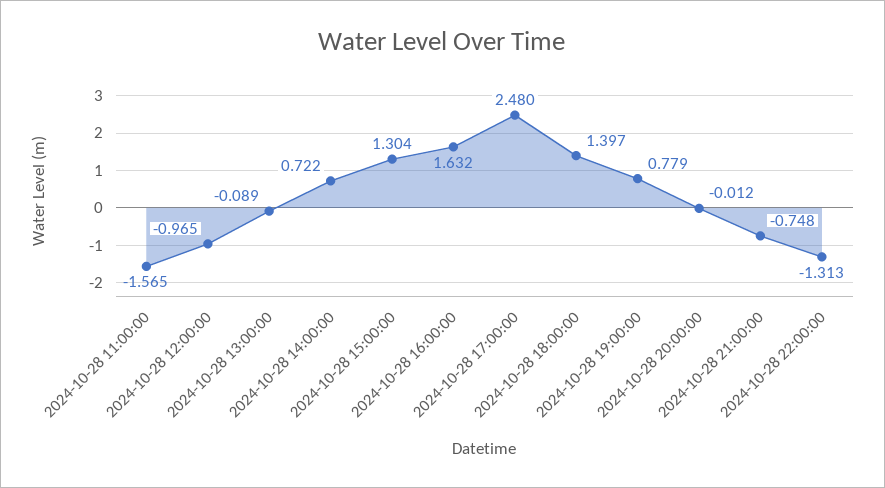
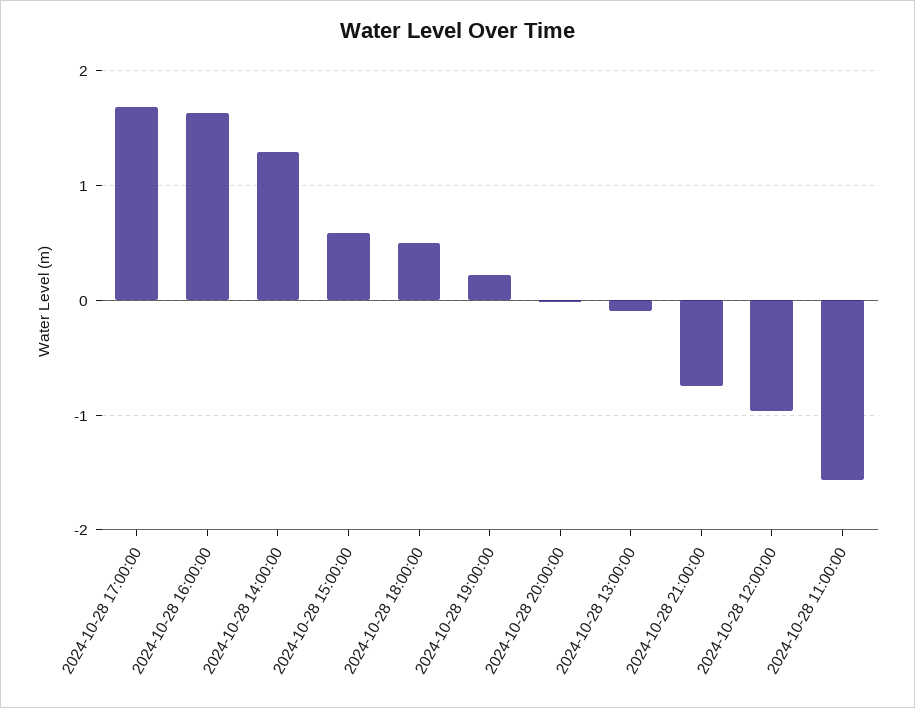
  {
    "2024-10-28 11:00:00": -1.565,
    "2024-10-28 12:00:00": -0.965,
    "2024-10-28 13:00:00": -0.089,
-   "2024-10-28 14:00:00": 0.722,
+   "2024-10-28 14:00:00": 1.3,
-   "2024-10-28 15:00:00": 1.304,
+   "2024-10-28 15:00:00": 0.6,
    "2024-10-28 16:00:00": 1.632,
-   "2024-10-28 17:00:00": 2.48,
+   "2024-10-28 17:00:00": 1.7,
-   "2024-10-28 18:00:00": 1.397,
+   "2024-10-28 18:00:00": 0.5,
-   "2024-10-28 19:00:00": 0.779,
+   "2024-10-28 19:00:00": 0.2,
    "2024-10-28 20:00:00": -0.012,
-   "2024-10-28 21:00:00": -0.748,
+   "2024-10-28 21:00:00": -0.748
-   "2024-10-28 22:00:00": -1.313
  }

